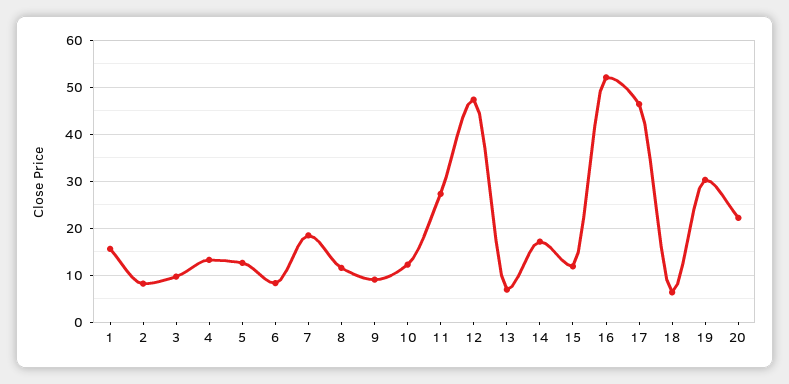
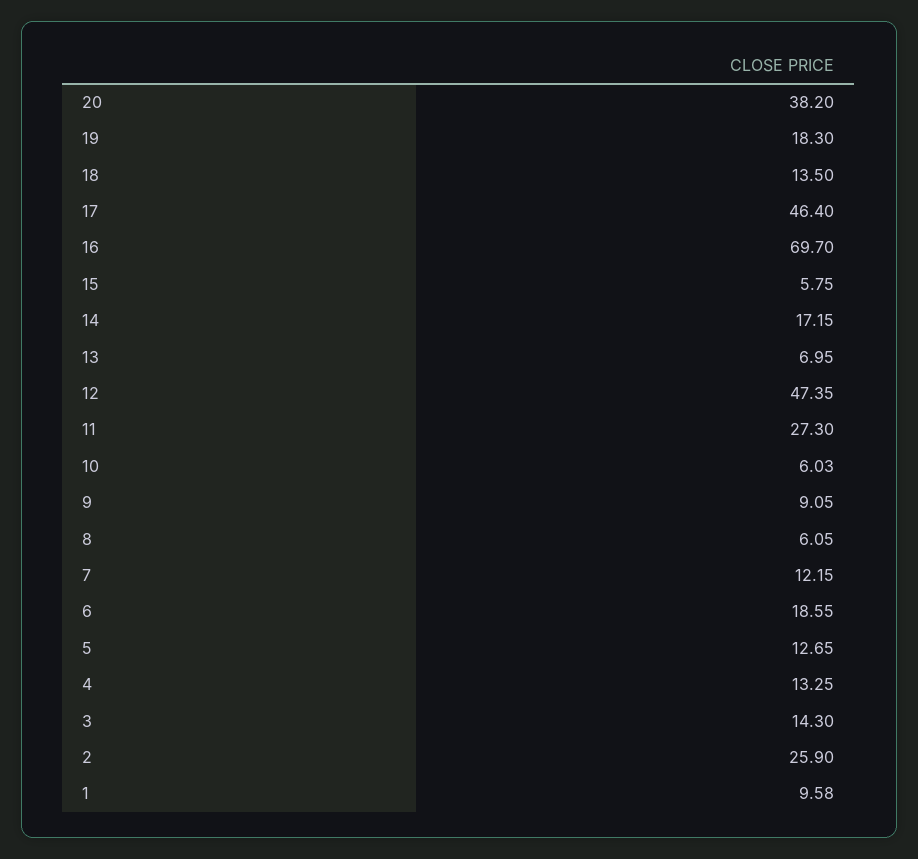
  {
-   "1": 16,
+   "1": 9.58,
-   "2": 8,
+   "2": 25.9,
-   "3": 10,
+   "3": 14.3,
    "4": 13.25,
    "5": 12.65,
-   "6": 8,
+   "6": 18.55,
-   "7": 18,
+   "7": 12.15,
-   "8": 12,
+   "8": 6.05,
    "9": 9.05,
-   "10": 12,
+   "10": 6.03,
    "11": 27.3,
    "12": 47.35,
    "13": 6.95,
    "14": 17.15,
-   "15": 12,
+   "15": 5.75,
-   "16": 52,
+   "16": 69.7,
    "17": 46.4,
-   "18": 6,
+   "18": 13.5,
-   "19": 30,
+   "19": 18.3,
-   "20": 22
+   "20": 38.2
  }

